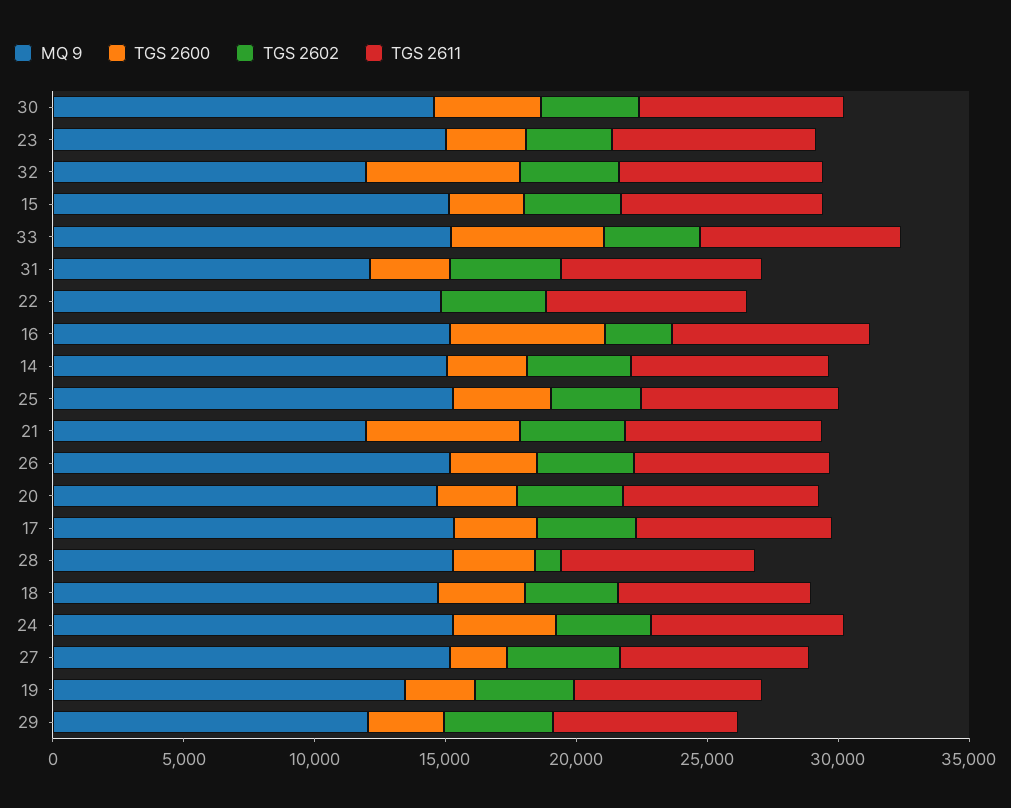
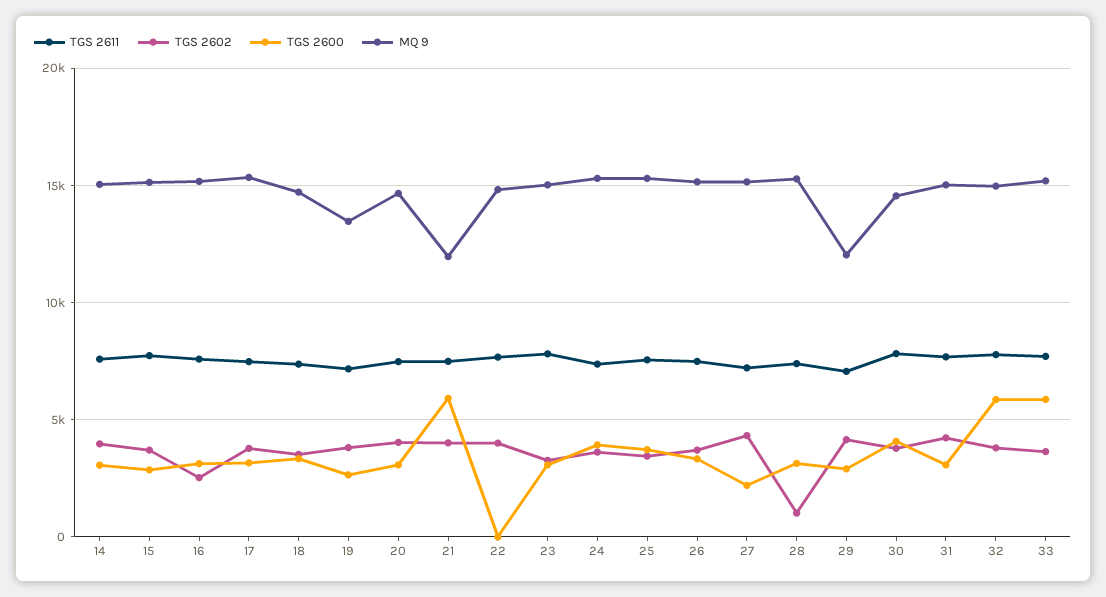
  {
    "MQ 9": {
      "30": 14500,
      "23": 15000,
-     "32": 12000,
+     "32": 15000,
      "15": 15000,
      "33": 15000,
-     "31": 12000,
+     "31": 15000,
      "22": 15000,
      "16": 15000,
      "14": 15000,
      "25": 15500,
      "21": 12000,
      "26": 15000,
      "20": 14500,
      "17": 15500,
      "28": 15500,
      "18": 14500,
      "24": 15500,
      "27": 15000,
      "19": 13500,
      "29": 12000
    },
    "TGS 2600": {
      "30": 4000,
      "23": 3000,
      "32": 6000,
      "15": 3000,
      "33": 6000,
      "31": 3000,
      "22": 0,
-     "16": 6000,
+     "16": 3000,
      "14": 3000,
      "25": 3500,
      "21": 6000,
      "26": 3500,
      "20": 3000,
      "17": 3000,
      "28": 3000,
      "18": 3500,
      "24": 4000,
      "27": 2000,
      "19": 2500,
      "29": 3000
    },
    "TGS 2602": {
      "30": 4000,
      "23": 3500,
      "32": 4000,
      "15": 3500,
      "33": 3500,
      "31": 4000,
      "22": 4000,
      "16": 2500,
      "14": 4000,
      "25": 3500,
      "21": 4000,
      "26": 3500,
      "20": 4000,
      "17": 4000,
      "28": 1000,
      "18": 3500,
      "24": 3500,
      "27": 4500,
      "19": 4000,
      "29": 4000
    },
    "TGS 2611": {
      "30": 8000,
      "23": 8000,
      "32": 8000,
      "15": 7500,
      "33": 7500,
      "31": 7500,
      "22": 7500,
      "16": 7500,
      "14": 7500,
      "25": 7500,
      "21": 7500,
      "26": 7500,
      "20": 7500,
      "17": 7500,
      "28": 7500,
      "18": 7500,
      "24": 7500,
      "27": 7000,
      "19": 7000,
      "29": 7000
    }
  }

